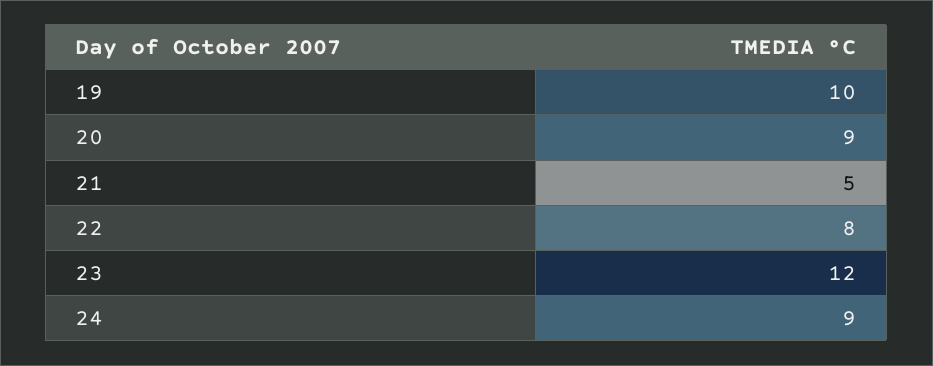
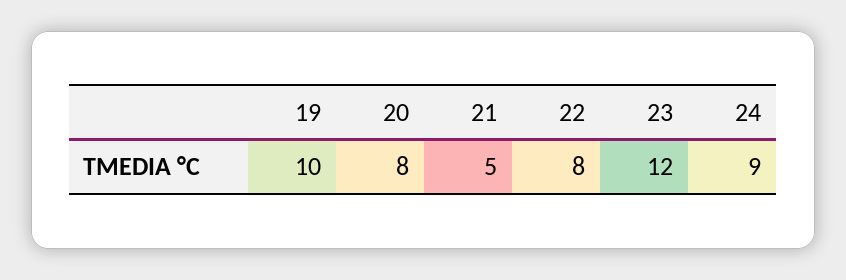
  {
    "19": 10,
-   "20": 9,
+   "20": 8,
    "21": 5,
    "22": 8,
    "23": 12,
    "24": 9
  }

